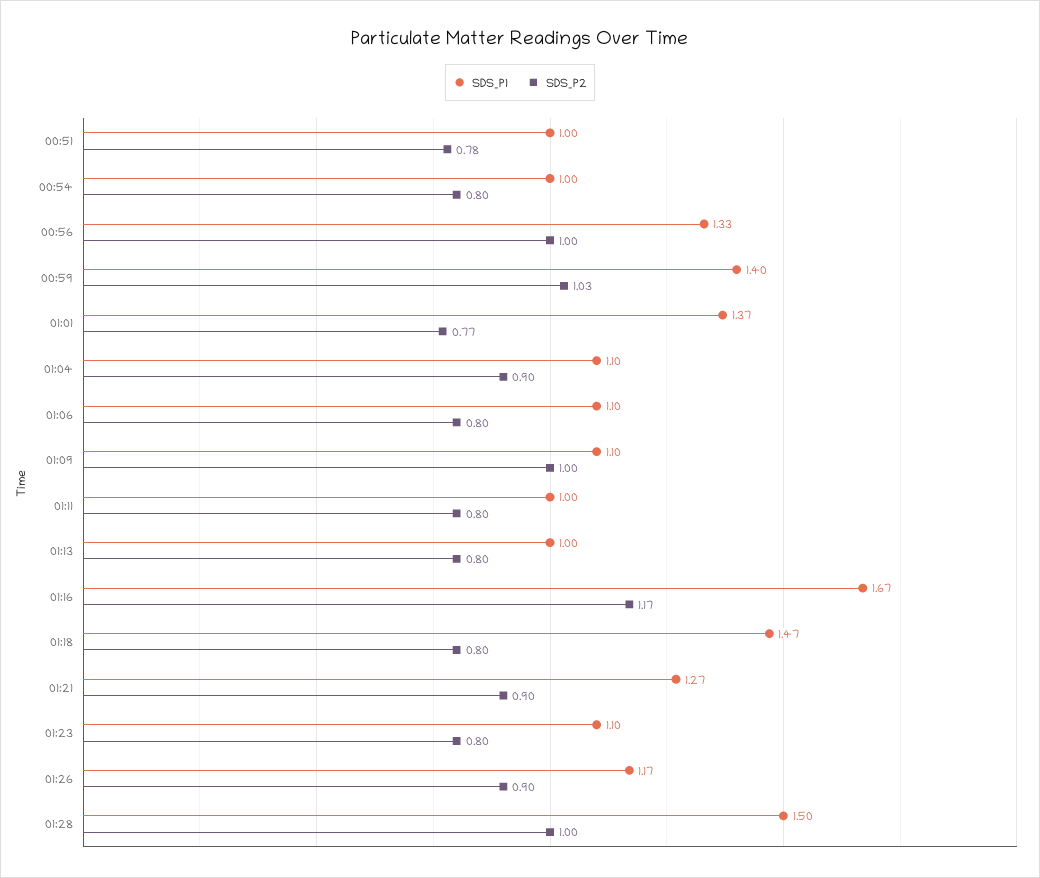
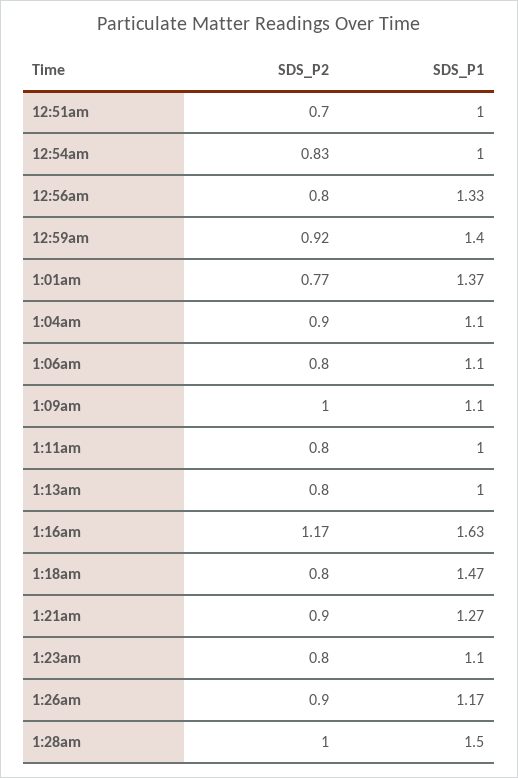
  {
    "SDS_P1": {
      "00:51": 1,
      "00:54": 1,
      "00:56": 1.33,
      "00:59": 1.4,
      "01:01": 1.37,
      "01:04": 1.1,
      "01:06": 1.1,
      "01:09": 1.1,
      "01:11": 1,
      "01:13": 1,
-     "01:16": 1.67,
+     "01:16": 1.63,
      "01:18": 1.47,
      "01:21": 1.27,
      "01:23": 1.1,
      "01:26": 1.17,
      "01:28": 1.5
    },
    "SDS_P2": {
-     "00:51": 0.78,
+     "00:51": 0.7,
-     "00:54": 0.8,
+     "00:54": 0.83,
-     "00:56": 1,
+     "00:56": 0.8,
-     "00:59": 1.03,
+     "00:59": 0.92,
      "01:01": 0.77,
      "01:04": 0.9,
      "01:06": 0.8,
      "01:09": 1,
      "01:11": 0.8,
      "01:13": 0.8,
      "01:16": 1.17,
      "01:18": 0.8,
      "01:21": 0.9,
      "01:23": 0.8,
      "01:26": 0.9,
      "01:28": 1
    }
  }

